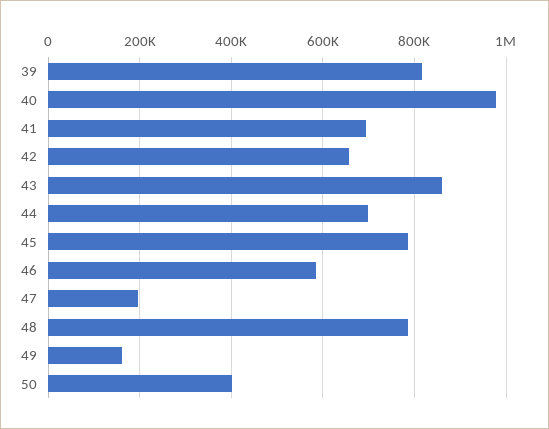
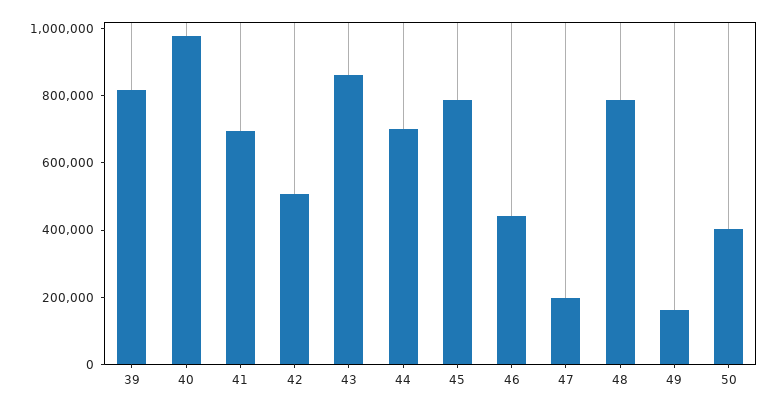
  {
    "39": 820000,
    "40": 980000,
    "41": 700000,
-   "42": 660000,
+   "42": 500000,
    "43": 860000,
    "44": 700000,
    "45": 780000,
-   "46": 580000,
+   "46": 450000,
    "47": 200000,
    "48": 780000,
    "49": 160000,
    "50": 400000
  }

